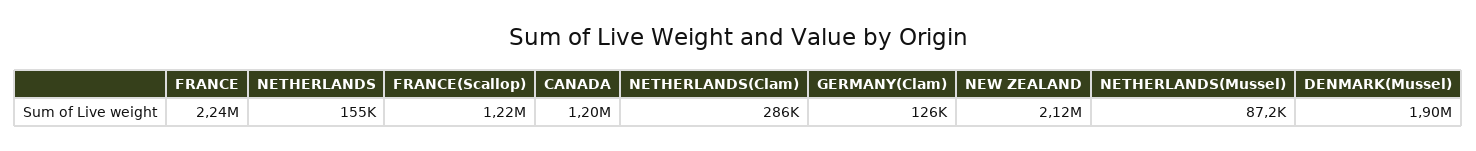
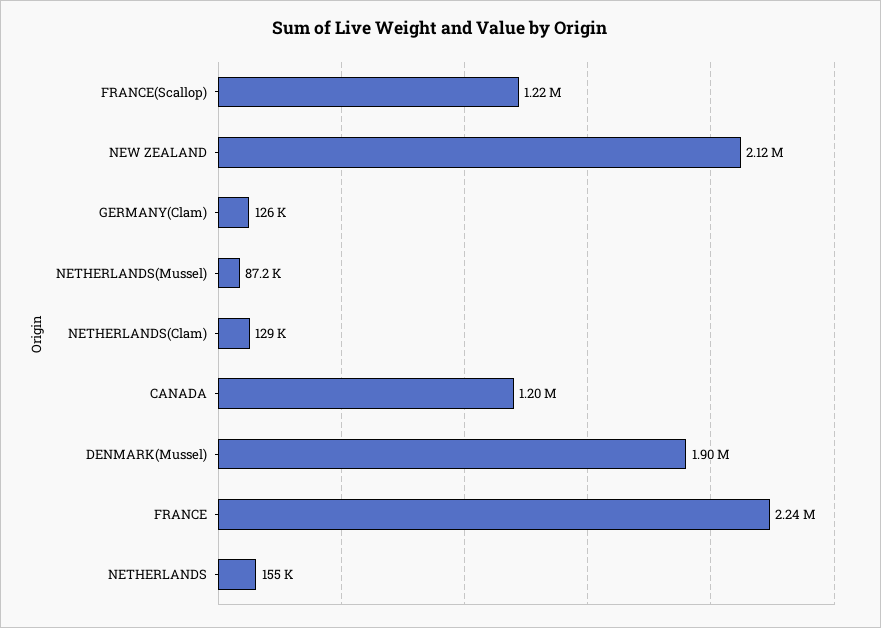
  {
    "FRANCE": 2240000,
    "NETHERLANDS": 155000,
    "FRANCE(Scallop)": 1220000,
    "CANADA": 1200000,
-   "NETHERLANDS(Clam)": 286000,
+   "NETHERLANDS(Clam)": 129000,
    "GERMANY(Clam)": 126000,
    "NEW ZEALAND": 2120000,
    "NETHERLANDS(Mussel)": 87200,
    "DENMARK(Mussel)": 1900000
  }

